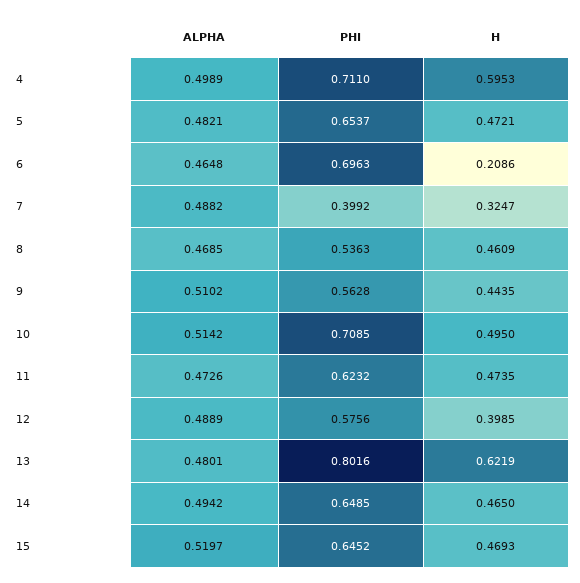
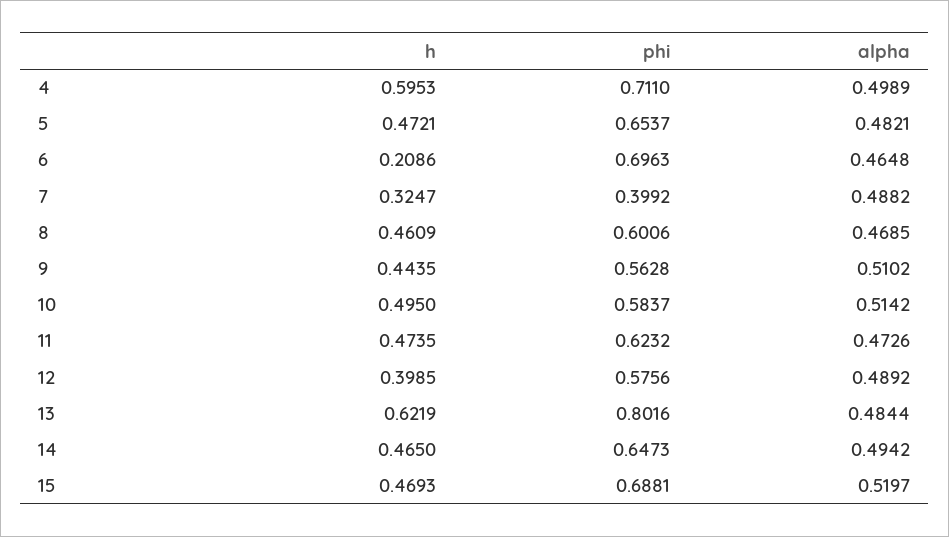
  {
    "ALPHA": {
      "4": 0.4989,
      "5": 0.4821,
      "6": 0.4648,
      "7": 0.4882,
      "8": 0.4685,
      "9": 0.5102,
      "10": 0.5142,
      "11": 0.4726,
-     "12": 0.4889,
+     "12": 0.4892,
-     "13": 0.4801,
+     "13": 0.4844,
      "14": 0.4942,
      "15": 0.5197
    },
    "PHI": {
      "4": 0.711,
      "5": 0.6537,
      "6": 0.6963,
      "7": 0.3992,
-     "8": 0.5363,
+     "8": 0.6006,
      "9": 0.5628,
-     "10": 0.7085,
+     "10": 0.5837,
      "11": 0.6232,
      "12": 0.5756,
      "13": 0.8016,
-     "14": 0.6485,
+     "14": 0.6473,
-     "15": 0.6452
+     "15": 0.6881
    },
    "H": {
      "4": 0.5953,
      "5": 0.4721,
      "6": 0.2086,
      "7": 0.3247,
      "8": 0.4609,
      "9": 0.4435,
      "10": 0.495,
      "11": 0.4735,
      "12": 0.3985,
      "13": 0.6219,
      "14": 0.465,
      "15": 0.4693
    }
  }

